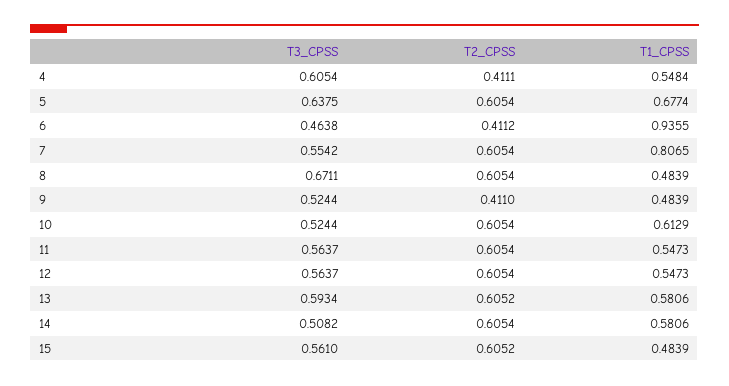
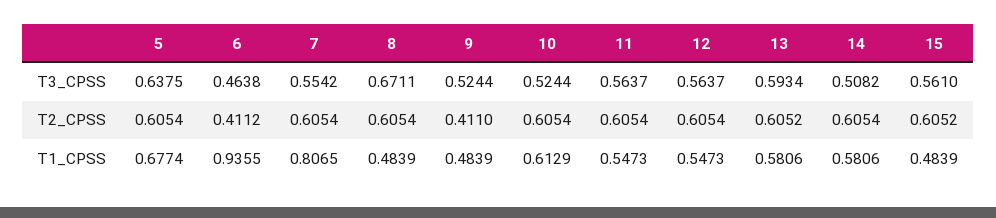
  {
    "T3_CPSS": {
-     "4": 0.6054,
      "5": 0.6375,
      "6": 0.4638,
      "7": 0.5542,
      "8": 0.6711,
      "9": 0.5244,
      "10": 0.5244,
      "11": 0.5637,
      "12": 0.5637,
      "13": 0.5934,
      "14": 0.5082,
      "15": 0.561
    },
    "T2_CPSS": {
-     "4": 0.4111,
      "5": 0.6054,
      "6": 0.4112,
      "7": 0.6054,
      "8": 0.6054,
      "9": 0.411,
      "10": 0.6054,
      "11": 0.6054,
      "12": 0.6054,
      "13": 0.6052,
      "14": 0.6054,
      "15": 0.6052
    },
    "T1_CPSS": {
-     "4": 0.5484,
      "5": 0.6774,
      "6": 0.9355,
      "7": 0.8065,
      "8": 0.4839,
      "9": 0.4839,
      "10": 0.6129,
      "11": 0.5473,
      "12": 0.5473,
      "13": 0.5806,
      "14": 0.5806,
      "15": 0.4839
    }
  }

